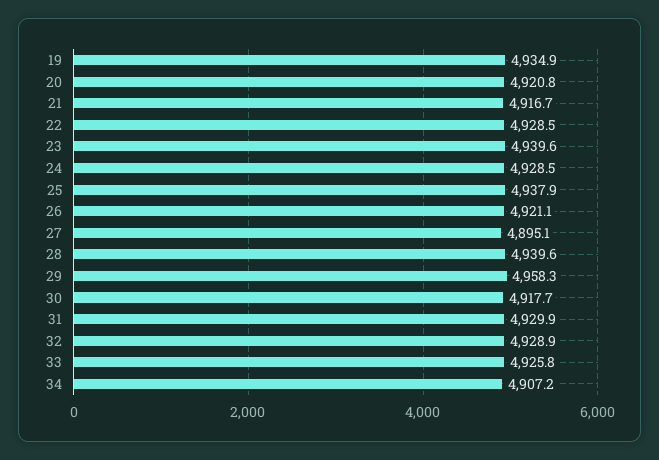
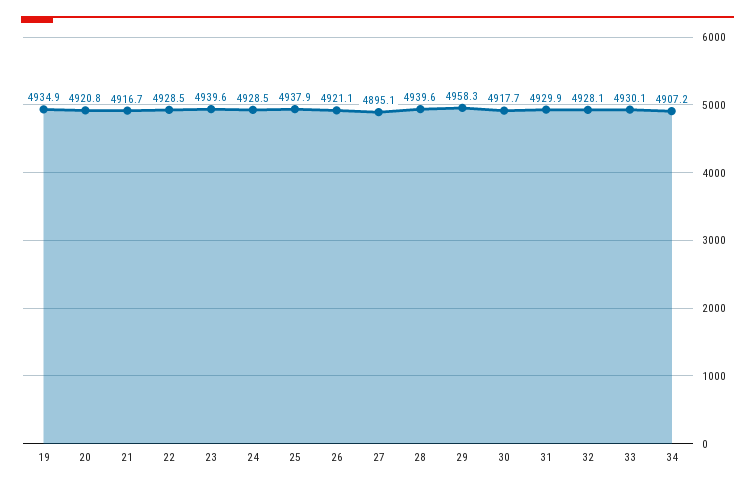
  {
    "19": 4934.9,
    "20": 4920.8,
    "21": 4916.7,
    "22": 4928.5,
    "23": 4939.6,
    "24": 4928.5,
    "25": 4937.9,
    "26": 4921.1,
    "27": 4895.1,
    "28": 4939.6,
    "29": 4958.3,
    "30": 4917.7,
    "31": 4929.9,
-   "32": 4928.9,
+   "32": 4928.1,
-   "33": 4925.8,
+   "33": 4930.1,
    "34": 4907.2
  }

